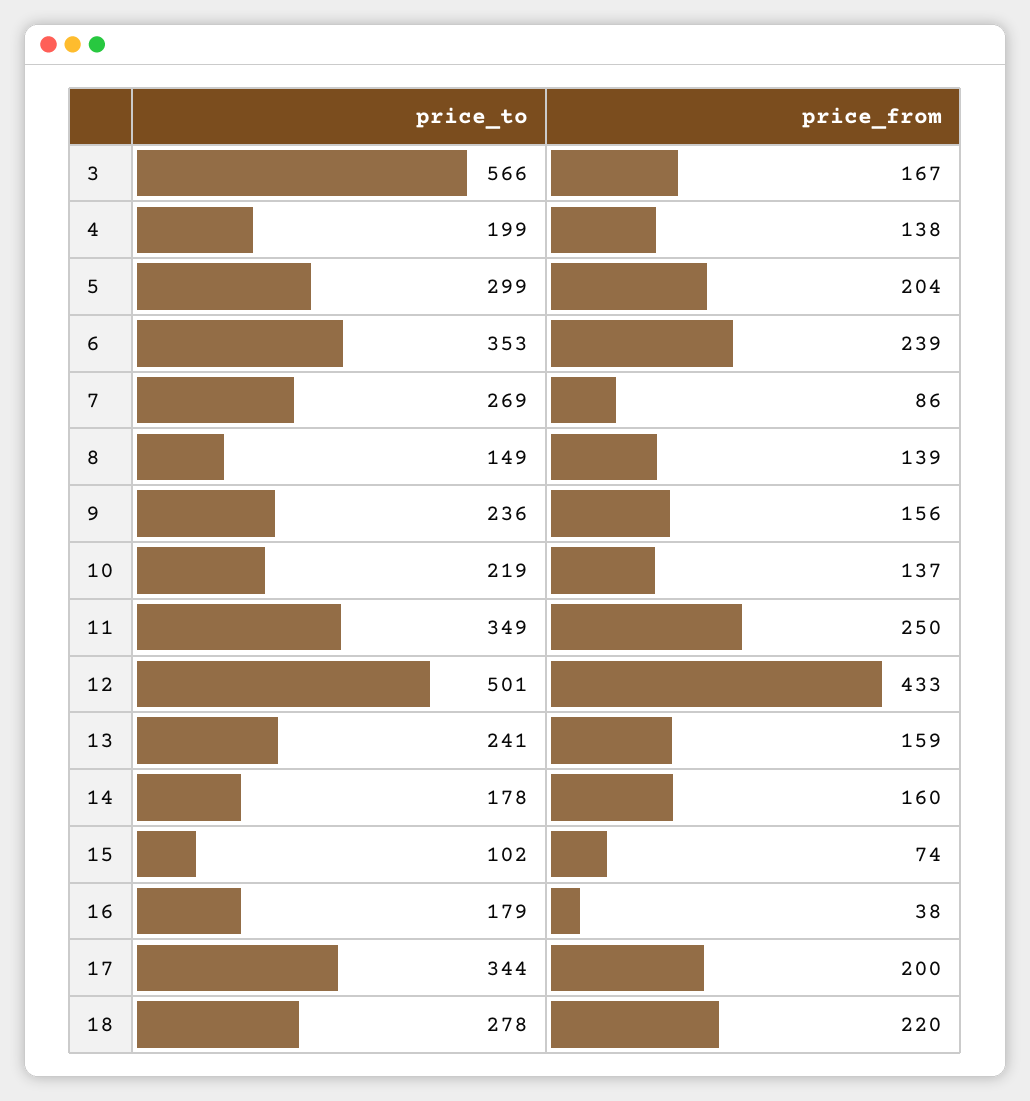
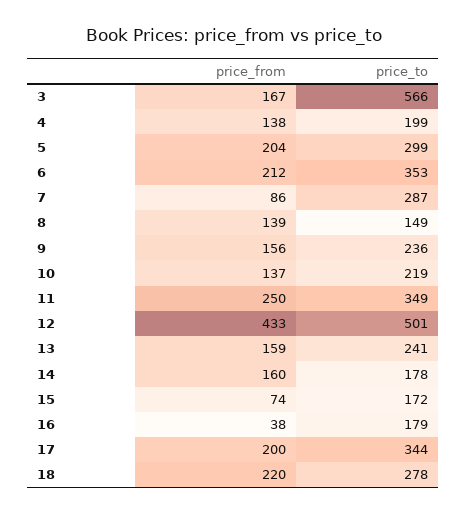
  {
    "price_to": {
      "3": 566,
      "4": 199,
      "5": 299,
      "6": 353,
-     "7": 269,
+     "7": 287,
      "8": 149,
      "9": 236,
      "10": 219,
      "11": 349,
      "12": 501,
      "13": 241,
      "14": 178,
-     "15": 102,
+     "15": 172,
      "16": 179,
      "17": 344,
      "18": 278
    },
    "price_from": {
      "3": 167,
      "4": 138,
      "5": 204,
-     "6": 239,
+     "6": 212,
      "7": 86,
      "8": 139,
      "9": 156,
      "10": 137,
      "11": 250,
      "12": 433,
      "13": 159,
      "14": 160,
      "15": 74,
      "16": 38,
      "17": 200,
      "18": 220
    }
  }

